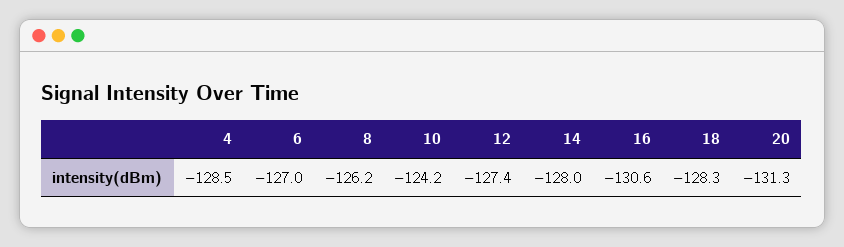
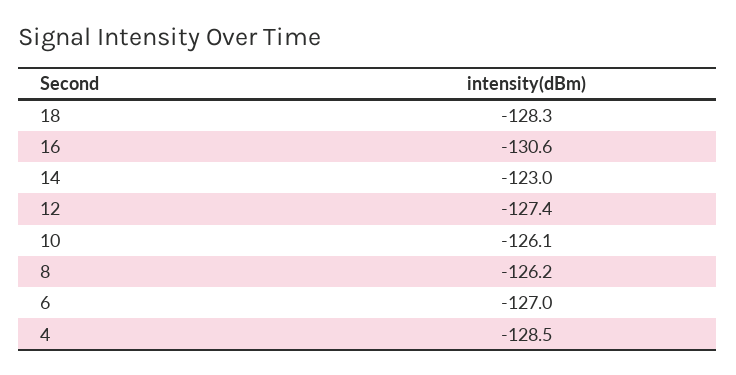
  {
    "4": -128.5,
    "6": -127,
    "8": -126.2,
-   "10": -124.2,
+   "10": -126.1,
    "12": -127.4,
-   "14": -128,
+   "14": -123,
    "16": -130.6,
-   "18": -128.3,
+   "18": -128.3
-   "20": -131.3
  }

